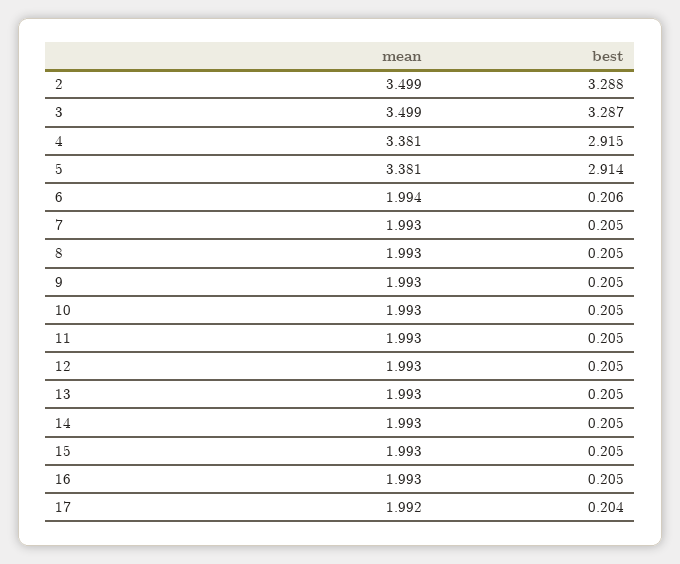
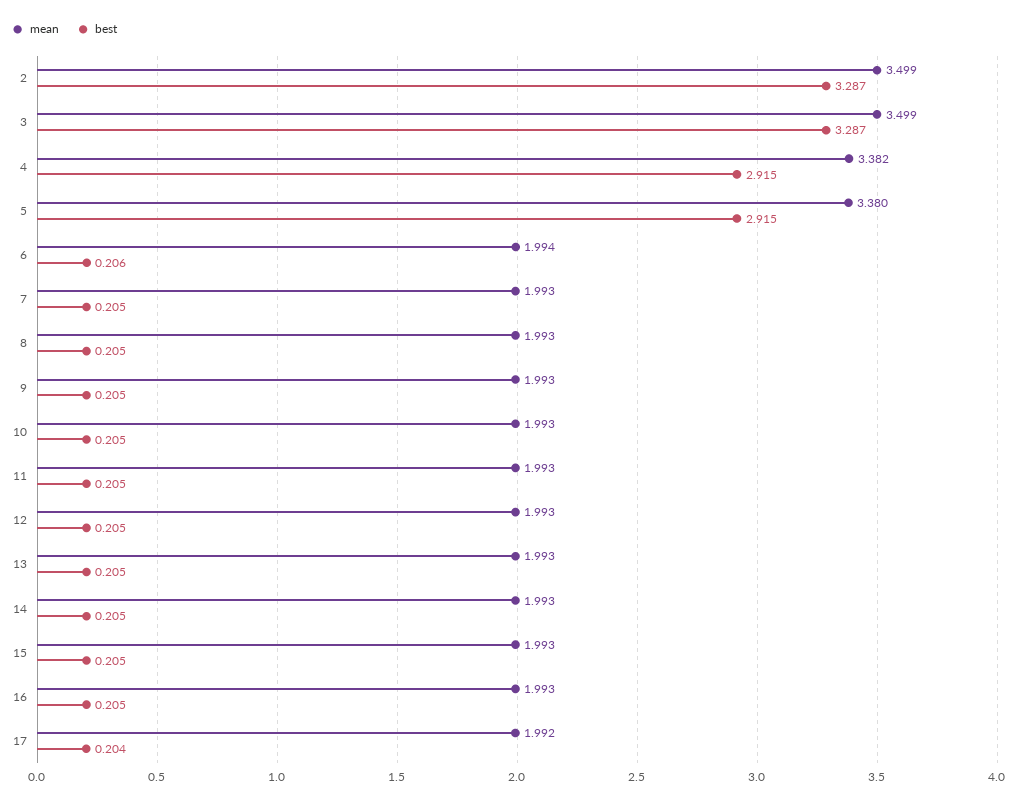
  {
    "mean": {
      "2": 3.499,
      "3": 3.499,
-     "4": 3.381,
+     "4": 3.382,
-     "5": 3.381,
+     "5": 3.38,
      "6": 1.994,
      "7": 1.993,
      "8": 1.993,
      "9": 1.993,
      "10": 1.993,
      "11": 1.993,
      "12": 1.993,
      "13": 1.993,
      "14": 1.993,
      "15": 1.993,
      "16": 1.993,
      "17": 1.992
    },
    "best": {
-     "2": 3.288,
+     "2": 3.287,
      "3": 3.287,
      "4": 2.915,
-     "5": 2.914,
+     "5": 2.915,
      "6": 0.206,
      "7": 0.205,
      "8": 0.205,
      "9": 0.205,
      "10": 0.205,
      "11": 0.205,
      "12": 0.205,
      "13": 0.205,
      "14": 0.205,
      "15": 0.205,
      "16": 0.205,
      "17": 0.204
    }
  }

